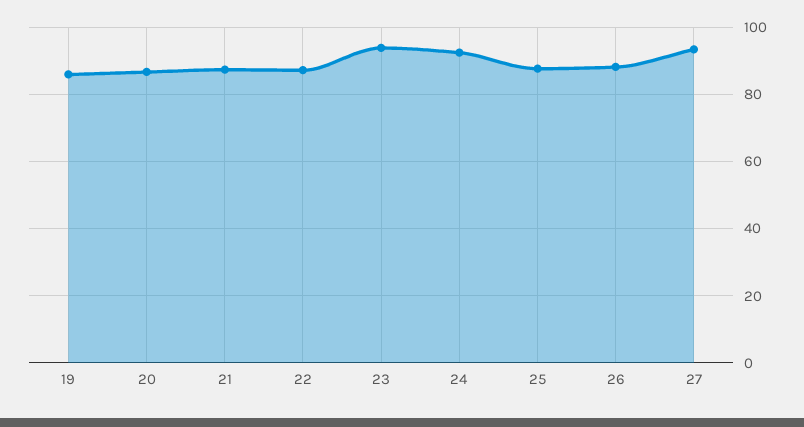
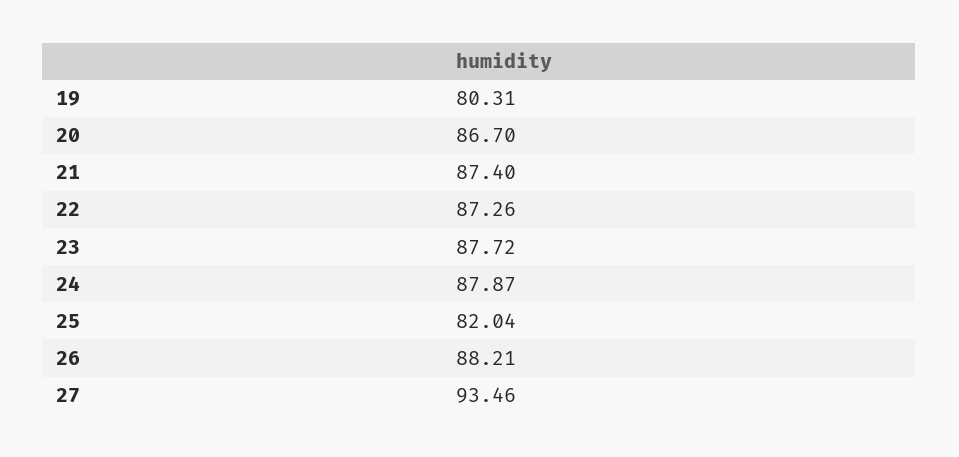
  {
-   "19": 86,
+   "19": 80.31,
    "20": 86.7,
    "21": 87.4,
    "22": 87.26,
-   "23": 94,
+   "23": 87.72,
-   "24": 92,
+   "24": 87.87,
-   "25": 88,
+   "25": 82.04,
    "26": 88.21,
    "27": 93.46
  }

